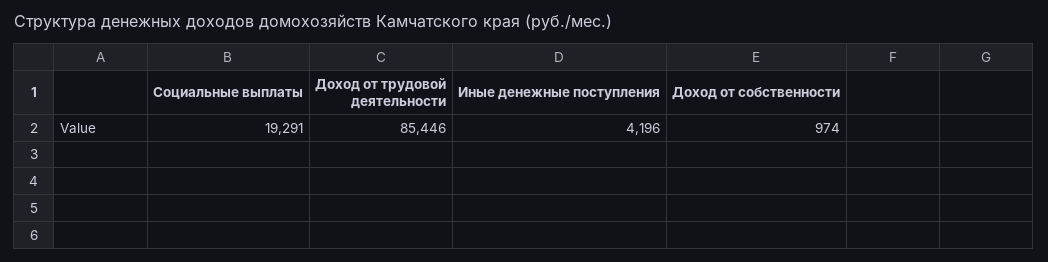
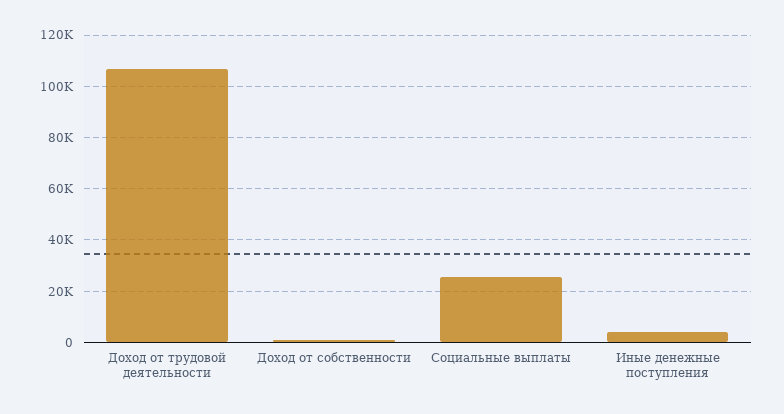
  {
-   "Социальные выплаты": 19291,
+   "Социальные выплаты": 25000,
-   "Доход от трудовой деятельности": 85446,
+   "Доход от трудовой деятельности": 107500,
    "Иные денежные поступления": 4196,
    "Доход от собственности": 974
  }

